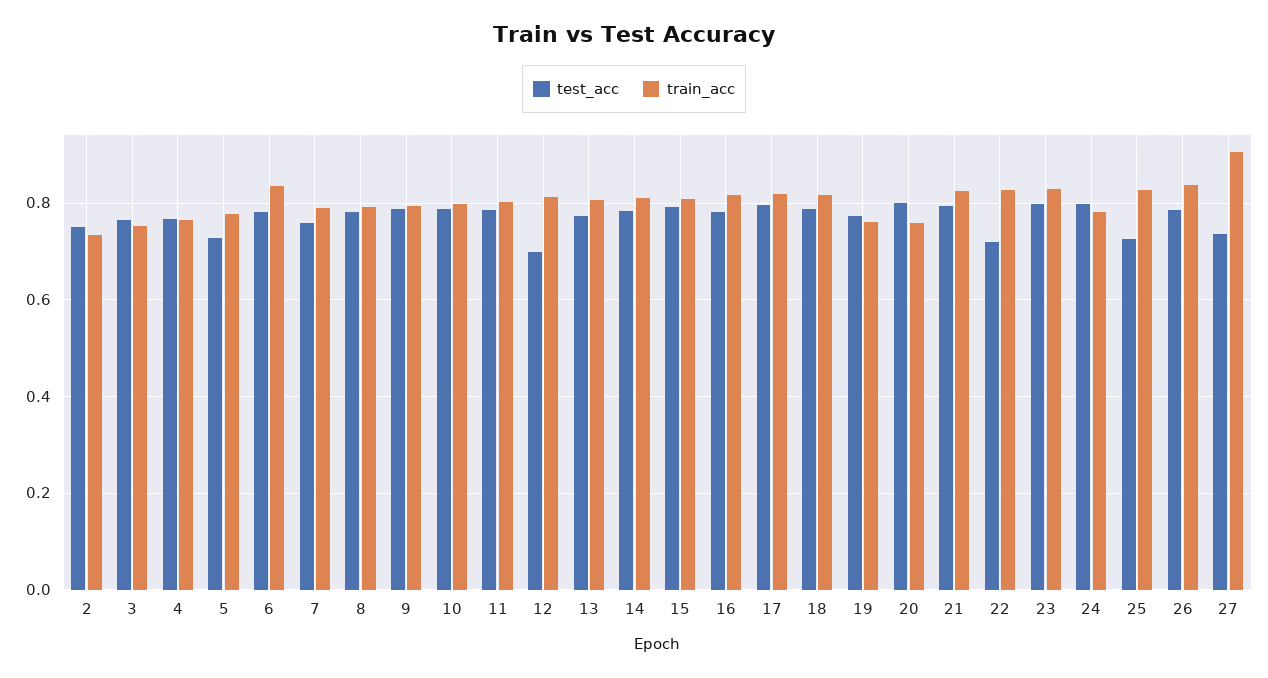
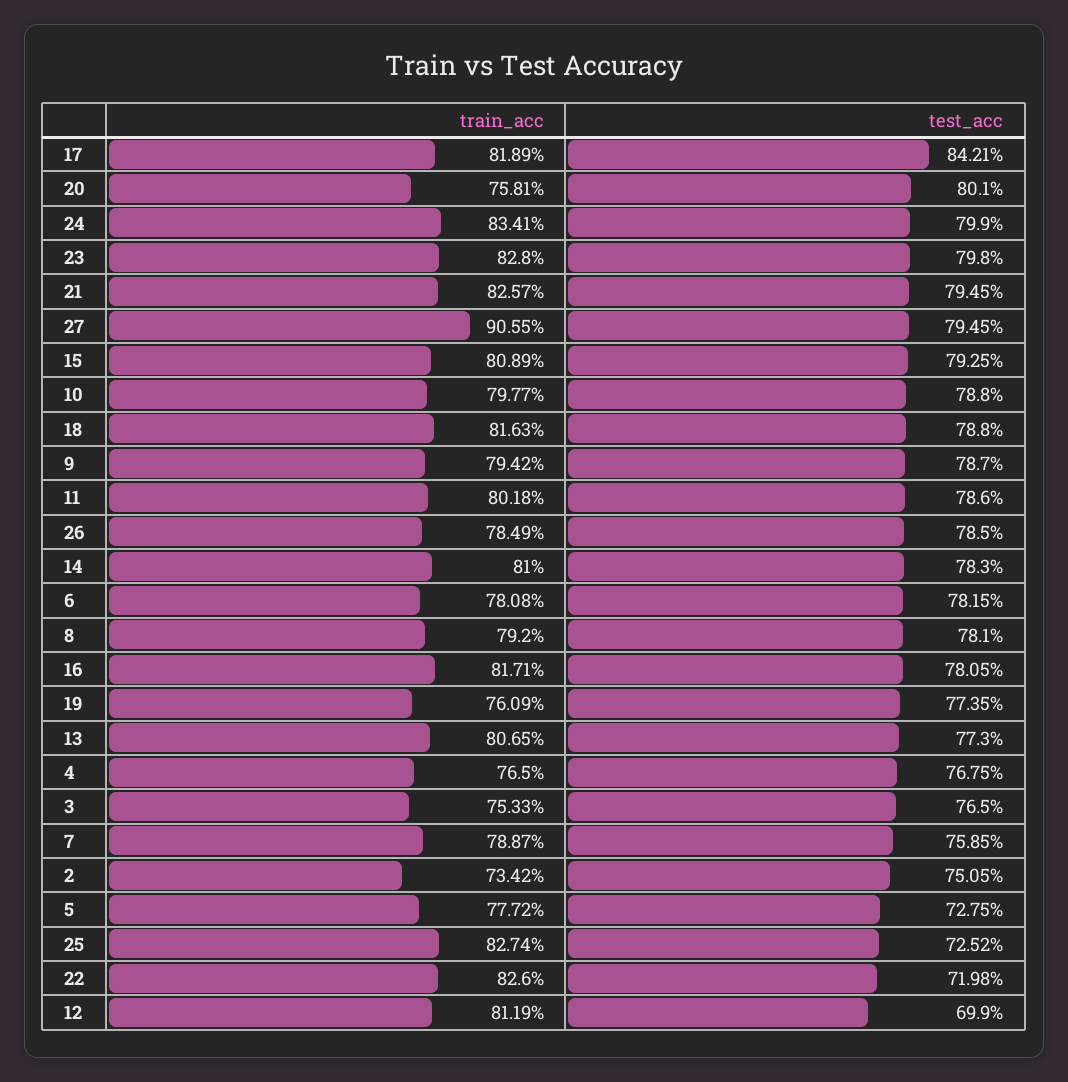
  {
    "test_acc": {
      "2": 0.7505,
      "3": 0.765,
      "4": 0.7675,
      "5": 0.7275,
      "6": 0.7815,
      "7": 0.7585,
      "8": 0.781,
      "9": 0.787,
      "10": 0.788,
      "11": 0.786,
      "12": 0.699,
      "13": 0.773,
      "14": 0.783,
      "15": 0.7925,
      "16": 0.7805,
-     "17": 0.8,
+     "17": 0.8421,
      "18": 0.788,
      "19": 0.7735,
      "20": 0.801,
      "21": 0.7945,
      "22": 0.7198,
      "23": 0.798,
      "24": 0.799,
      "25": 0.7252,
      "26": 0.785,
-     "27": 0.74
+     "27": 0.7945
    },
    "train_acc": {
      "2": 0.7342,
      "3": 0.7533,
      "4": 0.765,
      "5": 0.7772,
-     "6": 0.84,
+     "6": 0.7808,
      "7": 0.7887,
      "8": 0.792,
      "9": 0.7942,
      "10": 0.7977,
      "11": 0.8018,
      "12": 0.8119,
      "13": 0.8065,
      "14": 0.81,
      "15": 0.8089,
      "16": 0.8171,
      "17": 0.8189,
      "18": 0.8163,
      "19": 0.7609,
      "20": 0.7581,
      "21": 0.8257,
      "22": 0.826,
      "23": 0.828,
-     "24": 0.78,
+     "24": 0.8341,
      "25": 0.8274,
-     "26": 0.84,
+     "26": 0.7849,
      "27": 0.9055
    }
  }

